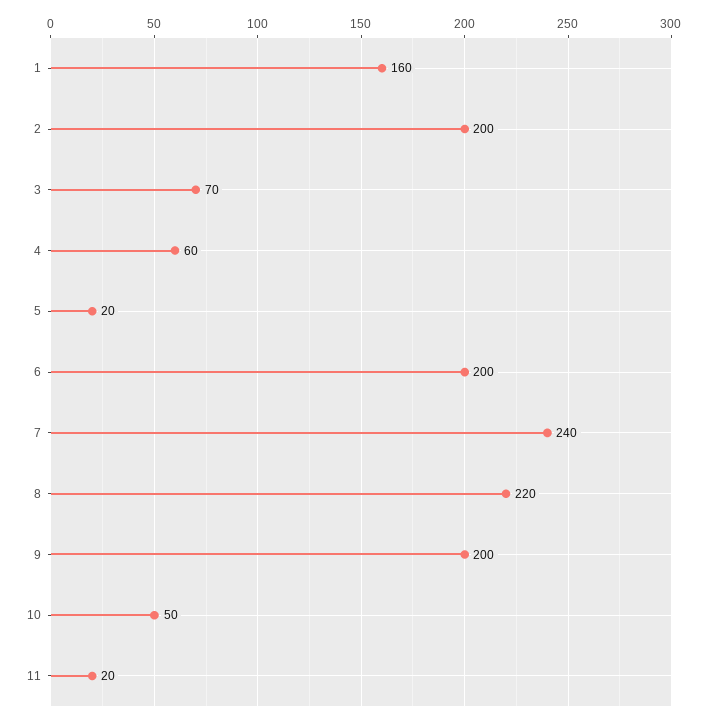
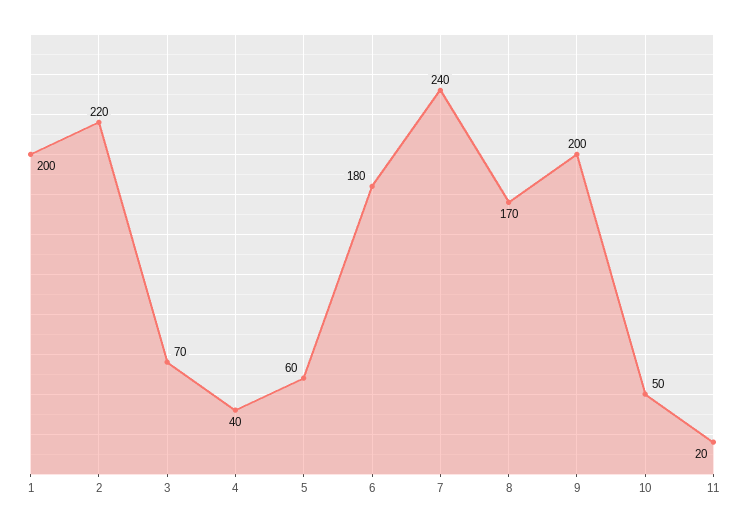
  {
-   "1": 160,
+   "1": 200,
-   "2": 200,
+   "2": 220,
    "3": 70,
-   "4": 60,
+   "4": 40,
-   "5": 20,
+   "5": 60,
-   "6": 200,
+   "6": 180,
    "7": 240,
-   "8": 220,
+   "8": 170,
    "9": 200,
    "10": 50,
    "11": 20
  }

